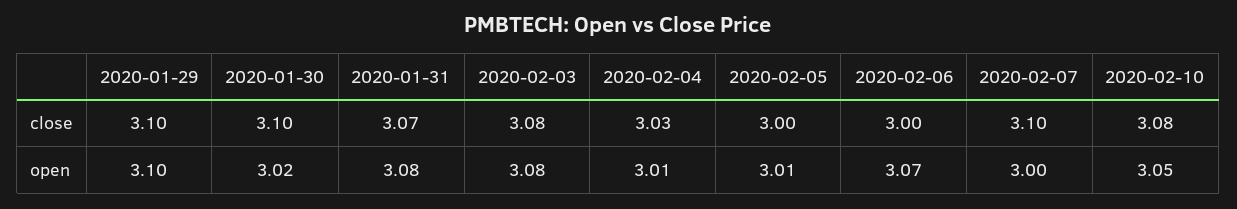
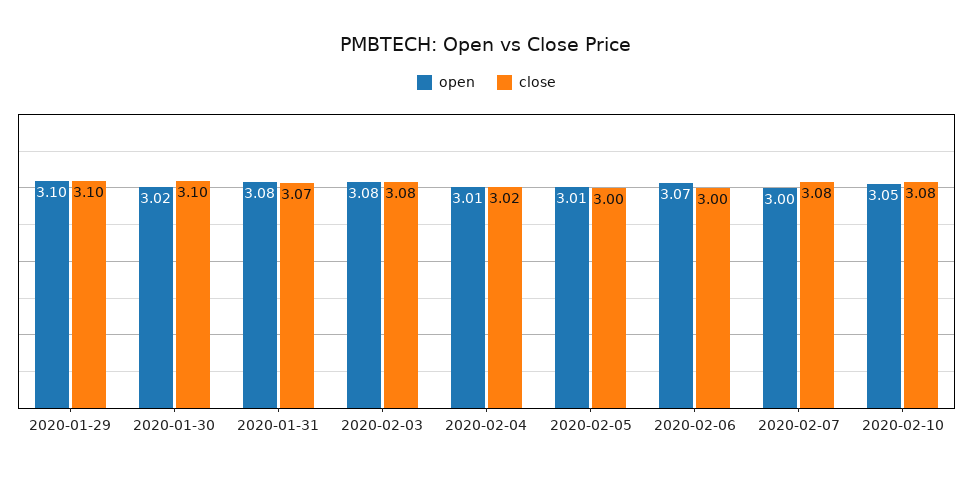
  {
    "close": {
      "2020-01-29": 3.1,
      "2020-01-30": 3.1,
      "2020-01-31": 3.07,
      "2020-02-03": 3.08,
-     "2020-02-04": 3.03,
+     "2020-02-04": 3.02,
      "2020-02-05": 3,
      "2020-02-06": 3,
-     "2020-02-07": 3.1,
+     "2020-02-07": 3.08,
      "2020-02-10": 3.08
    },
    "open": {
      "2020-01-29": 3.1,
      "2020-01-30": 3.02,
      "2020-01-31": 3.08,
      "2020-02-03": 3.08,
      "2020-02-04": 3.01,
      "2020-02-05": 3.01,
      "2020-02-06": 3.07,
      "2020-02-07": 3,
      "2020-02-10": 3.05
    }
  }

